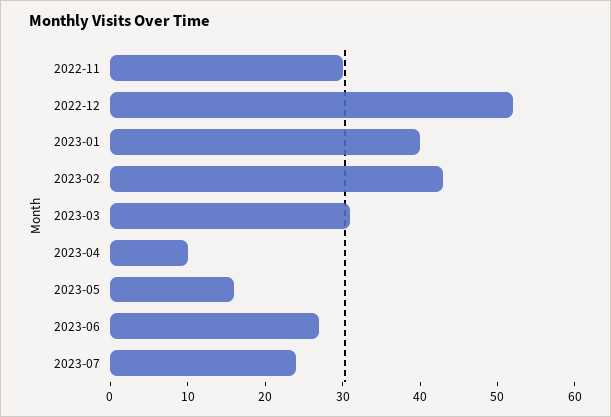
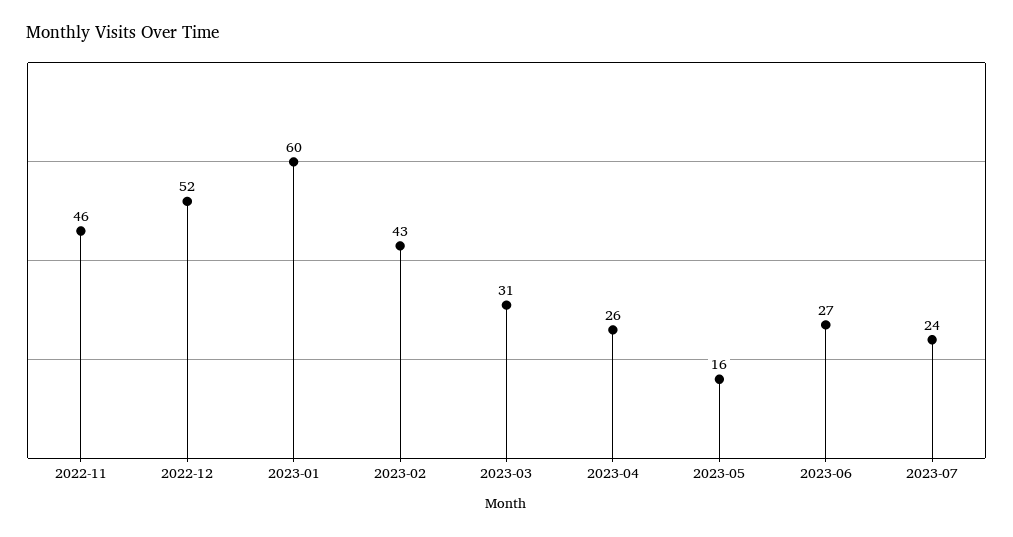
  {
-   "2022-11": 30,
+   "2022-11": 46,
    "2022-12": 52,
-   "2023-01": 40,
+   "2023-01": 60,
    "2023-02": 43,
    "2023-03": 31,
-   "2023-04": 10,
+   "2023-04": 26,
    "2023-05": 16,
    "2023-06": 27,
    "2023-07": 24
  }

